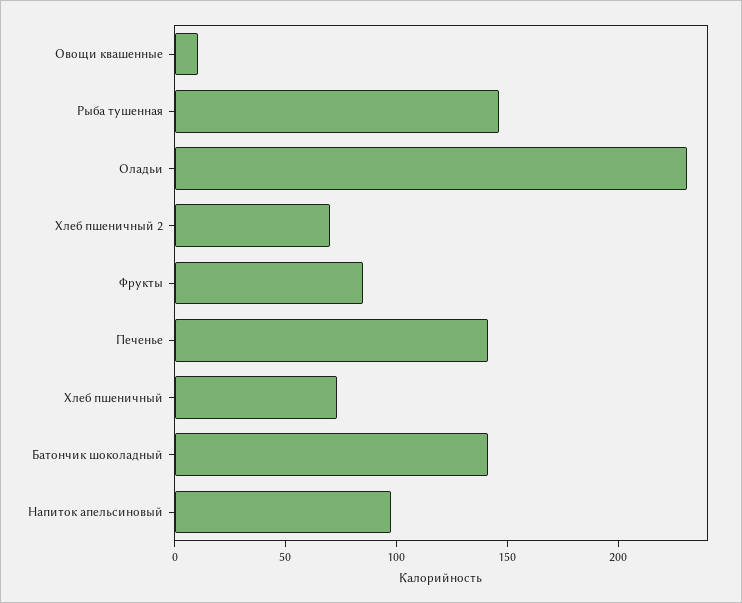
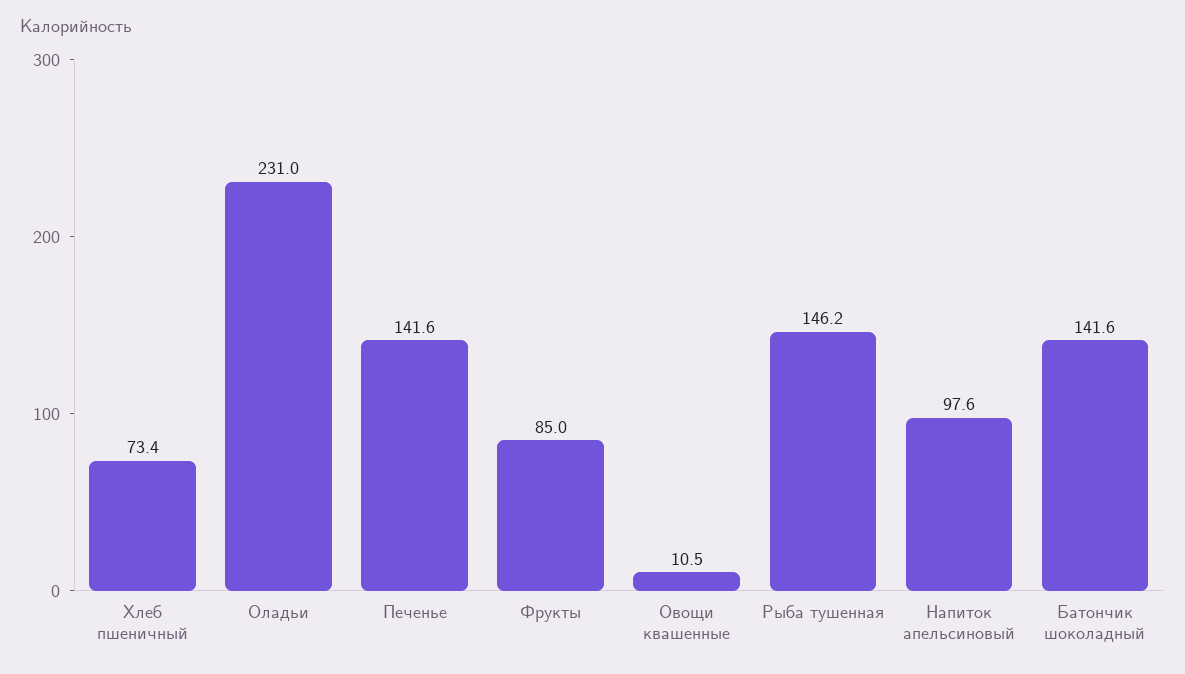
  {
    "Овощи квашенные": 10.5,
    "Рыба тушенная": 146.2,
    "Оладьи": 231,
-   "Хлеб пшеничный 2": 70,
    "Фрукты": 85,
    "Печенье": 141.6,
    "Хлеб пшеничный": 73.4,
    "Батончик шоколадный": 141.6,
    "Напиток апельсиновый": 97.6
  }

